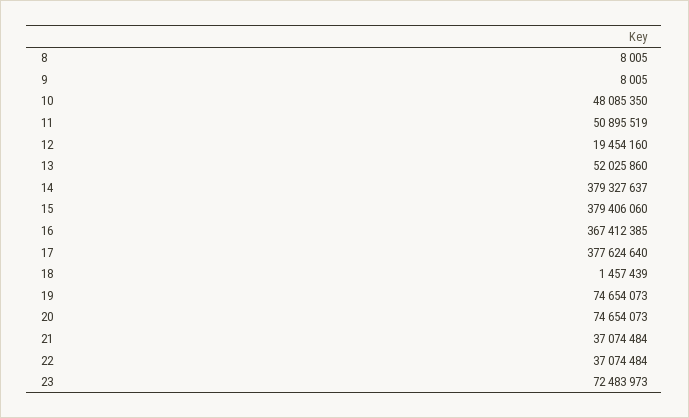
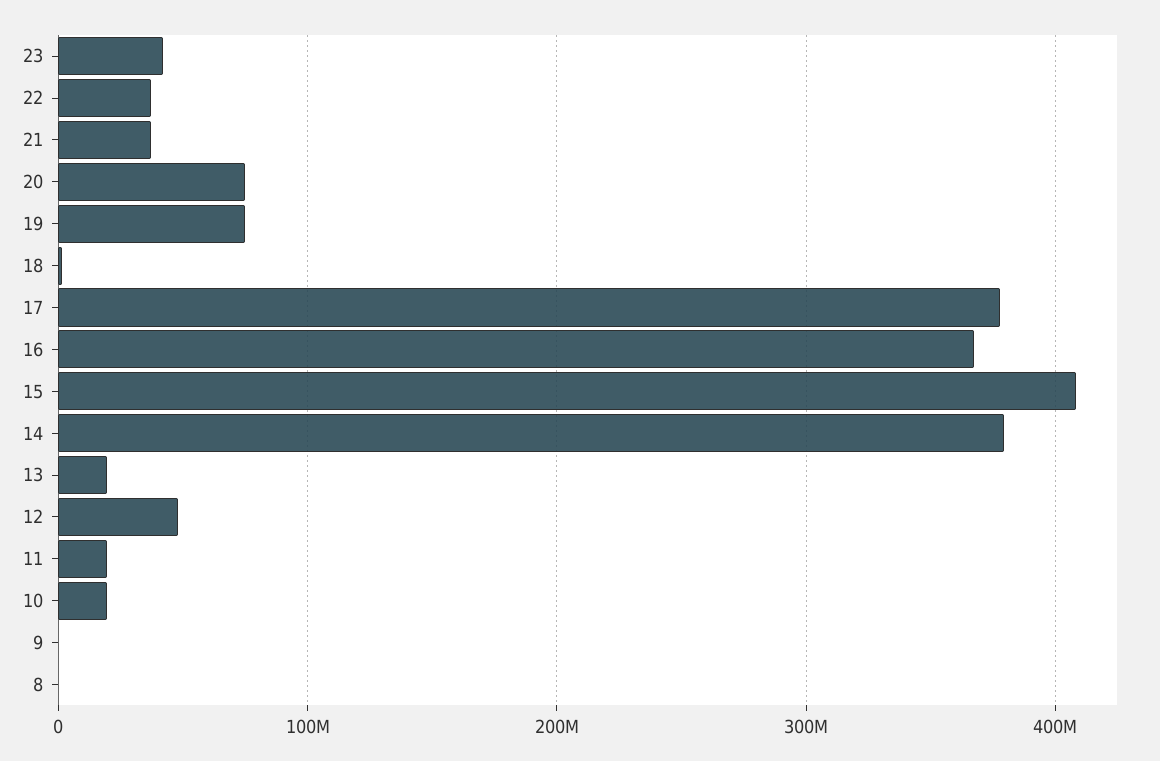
  {
    "8": 8005,
    "9": 8005,
-   "10": 48085350,
+   "10": 20000000,
-   "11": 50895519,
+   "11": 20000000,
-   "12": 19454160,
+   "12": 50000000,
-   "13": 52025860,
+   "13": 20000000,
    "14": 379327637,
-   "15": 379406060,
+   "15": 410000000,
    "16": 367412385,
    "17": 377624640,
    "18": 1457439,
    "19": 74654073,
    "20": 74654073,
    "21": 37074484,
    "22": 37074484,
-   "23": 72483973
+   "23": 40000000
  }

